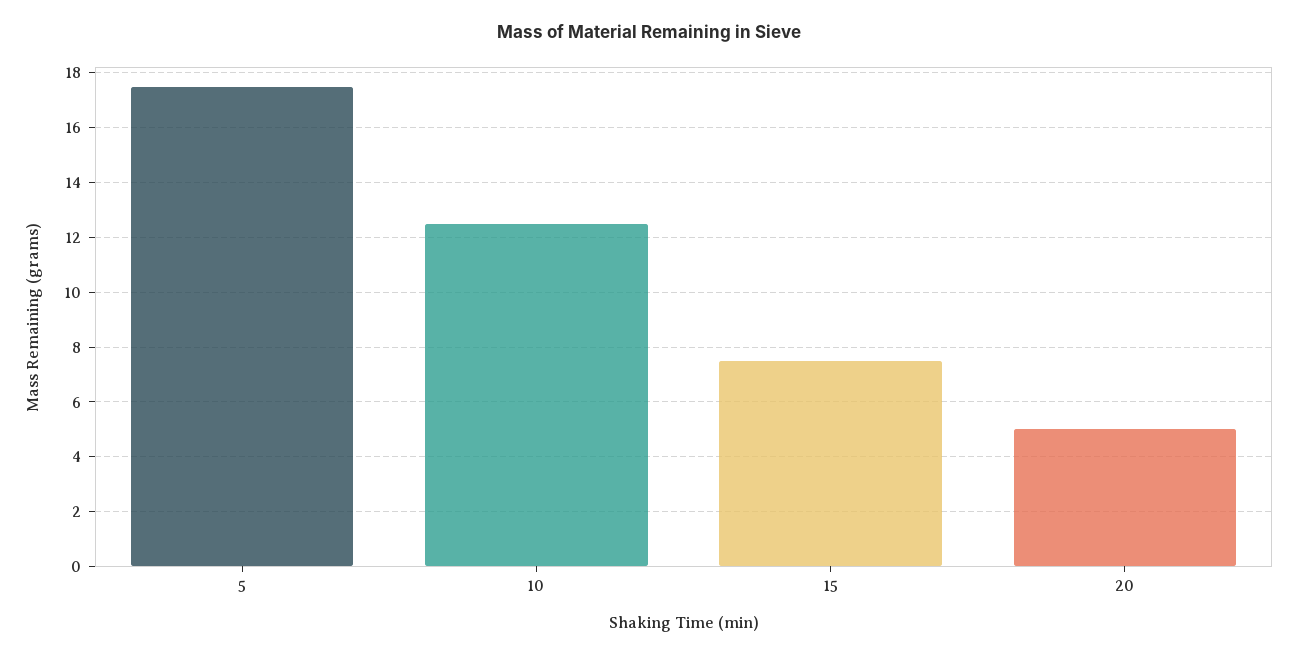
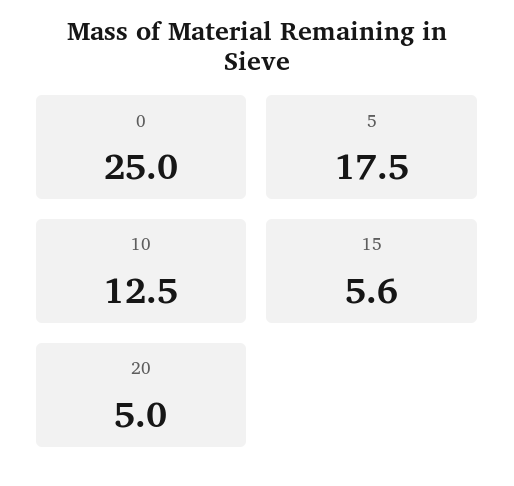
  {
    "5": 17.5,
    "10": 12.5,
-   "15": 7.5,
+   "15": 5.6,
-   "20": 5
+   "20": 5,
+   "0": 25
  }

